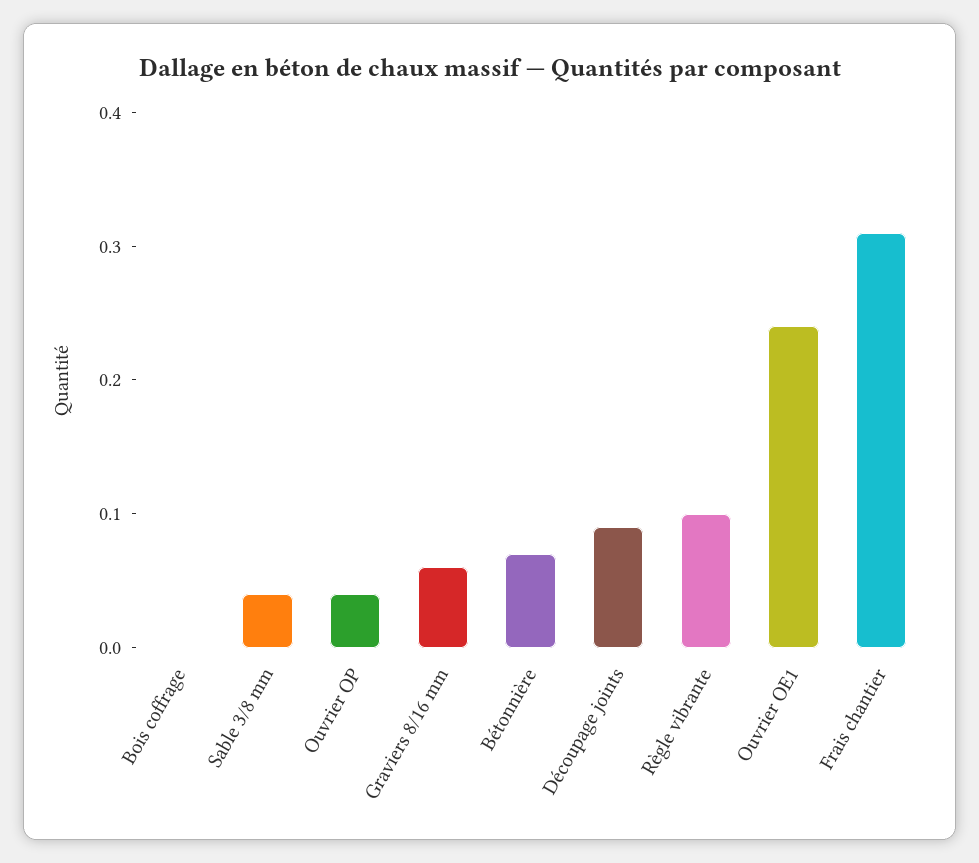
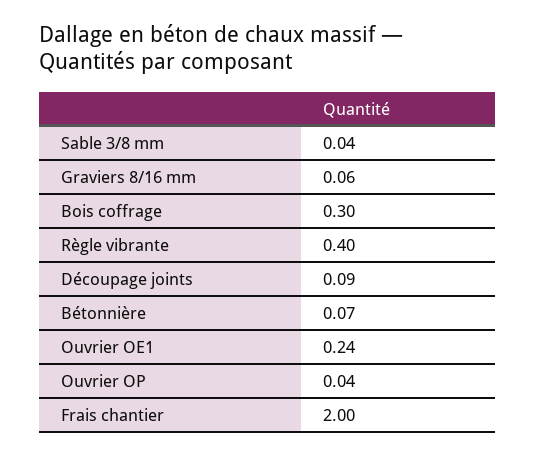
  {
-   "Bois coffrage": 0,
+   "Bois coffrage": 0.3,
    "Sable 3/8 mm": 0.04,
    "Ouvrier OP": 0.04,
    "Graviers 8/16 mm": 0.06,
    "Bétonnière": 0.07,
    "Découpage joints": 0.09,
-   "Règle vibrante": 0.1,
+   "Règle vibrante": 0.4,
    "Ouvrier OE1": 0.24,
-   "Frais chantier": 0.31
+   "Frais chantier": 2
  }

